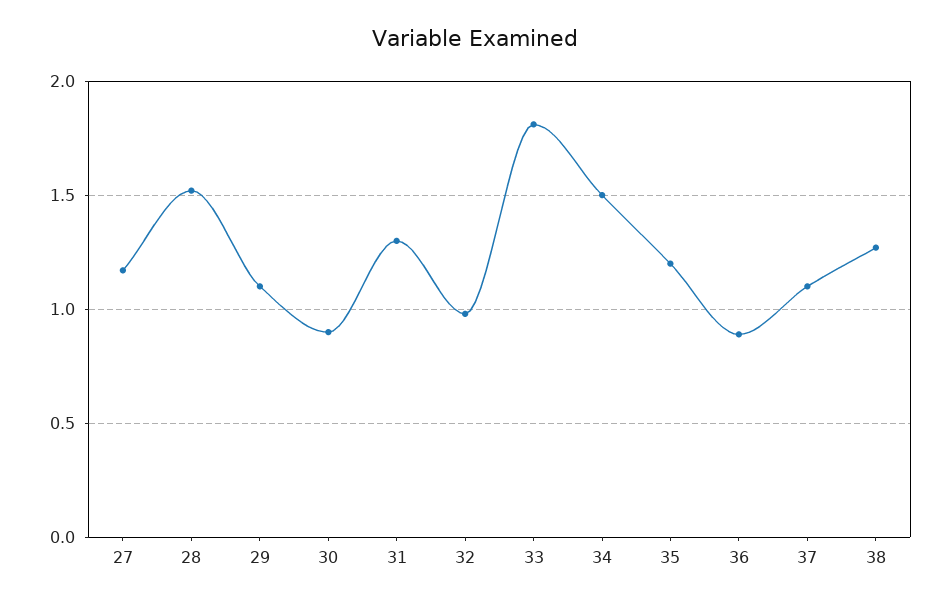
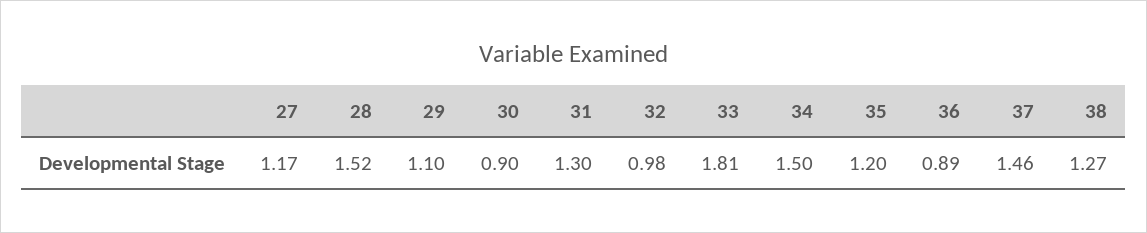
  {
    "27": 1.17,
    "28": 1.52,
    "29": 1.1,
    "30": 0.9,
    "31": 1.3,
    "32": 0.98,
    "33": 1.81,
    "34": 1.5,
    "35": 1.2,
    "36": 0.89,
-   "37": 1.1,
+   "37": 1.46,
    "38": 1.27
  }

